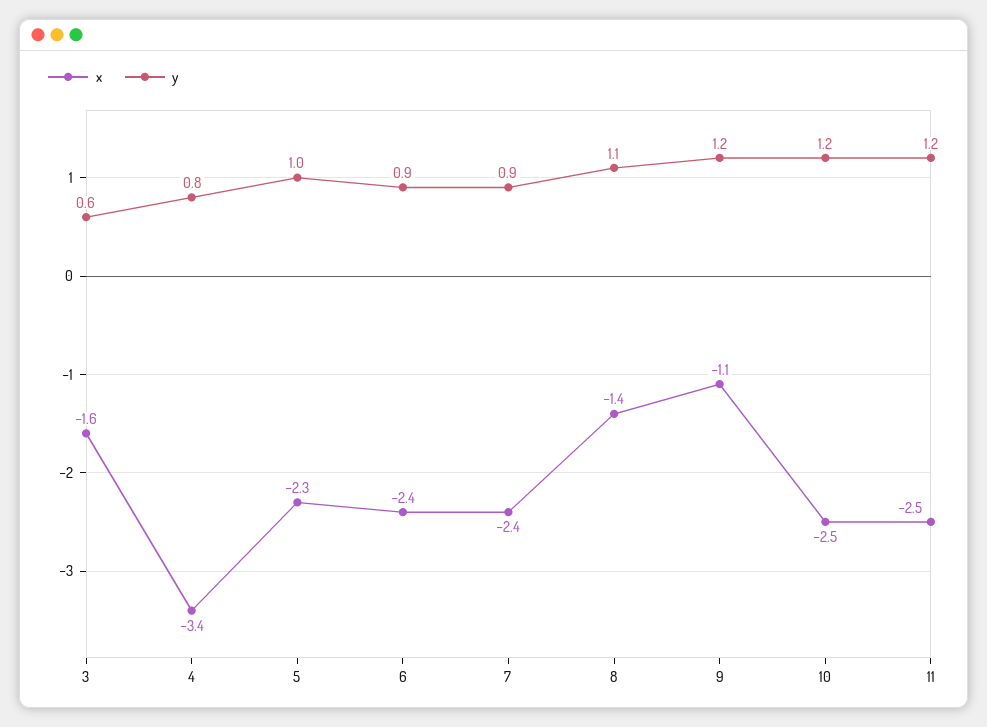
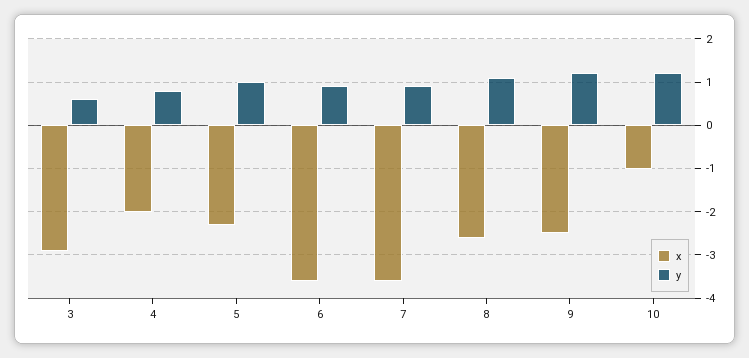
  {
    "x": {
-     "3": -1.6,
+     "3": -3,
-     "4": -3.4,
+     "4": -2,
      "5": -2.3,
-     "6": -2.4,
+     "6": -3.5,
-     "7": -2.4,
+     "7": -3.5,
-     "8": -1.4,
+     "8": -2.5,
-     "9": -1.1,
+     "9": -2.5,
-     "10": -2.5,
+     "10": -1
-     "11": -2.5
    },
    "y": {
      "3": 0.6,
      "4": 0.8,
      "5": 1,
      "6": 0.9,
      "7": 0.9,
      "8": 1.1,
      "9": 1.2,
-     "10": 1.2,
+     "10": 1.2
-     "11": 1.2
    }
  }

